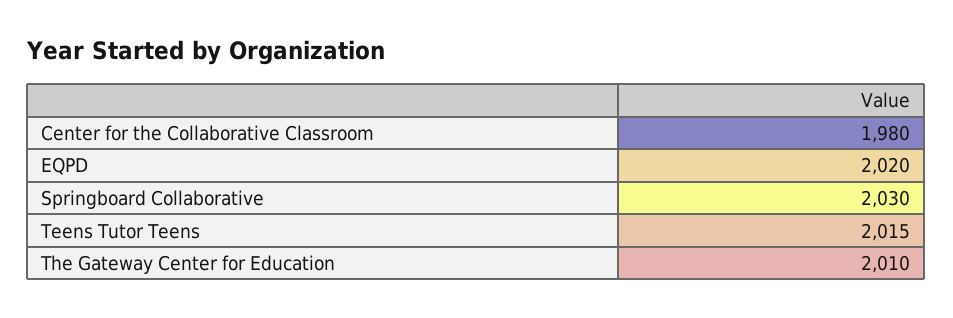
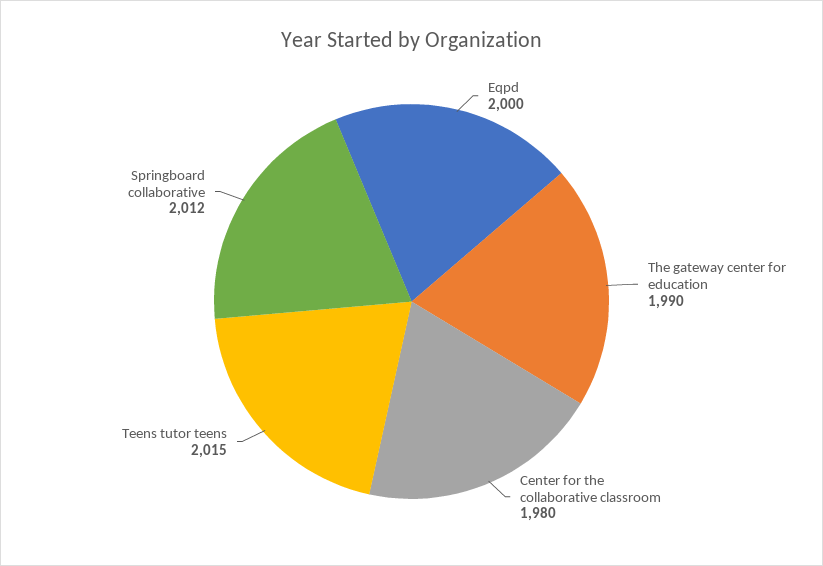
  {
    "Center for the Collaborative Classroom": 1980,
-   "EQPD": 2020,
+   "EQPD": 2000,
-   "Springboard Collaborative": 2030,
+   "Springboard Collaborative": 2012,
    "Teens Tutor Teens": 2015,
-   "The Gateway Center for Education": 2010
+   "The Gateway Center for Education": 1990
  }

